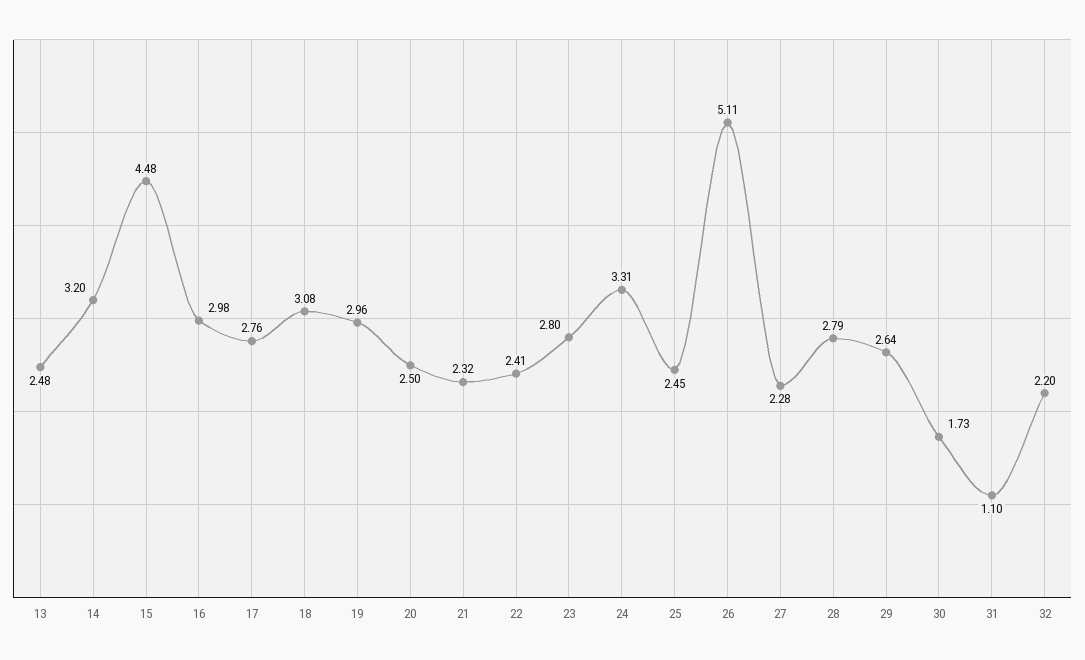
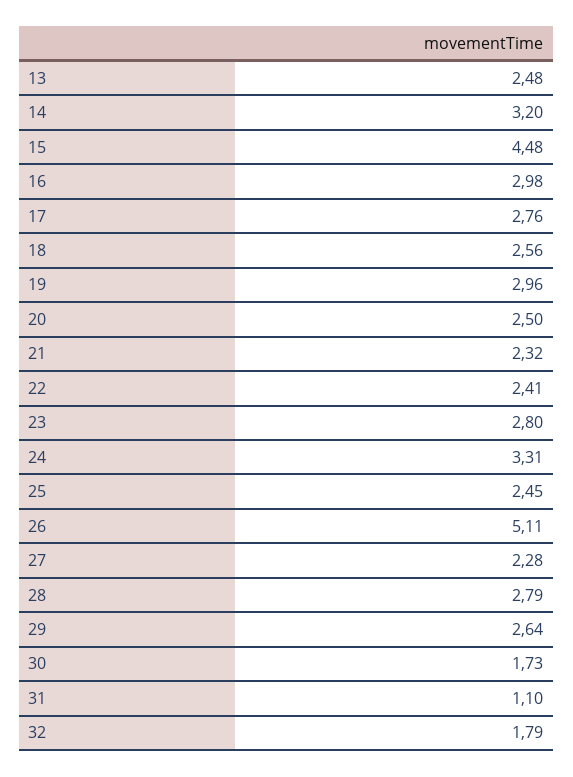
  {
    "13": 2.48,
    "14": 3.2,
    "15": 4.48,
    "16": 2.98,
    "17": 2.76,
-   "18": 3.08,
+   "18": 2.56,
    "19": 2.96,
    "20": 2.5,
    "21": 2.32,
    "22": 2.41,
    "23": 2.8,
    "24": 3.31,
    "25": 2.45,
    "26": 5.11,
    "27": 2.28,
    "28": 2.79,
    "29": 2.64,
    "30": 1.73,
    "31": 1.1,
-   "32": 2.2
+   "32": 1.79
  }

